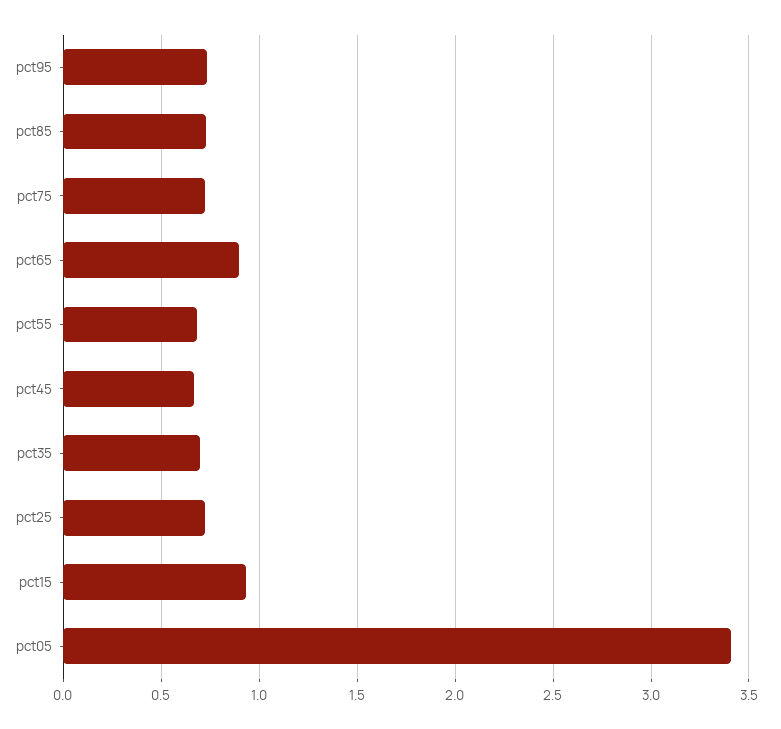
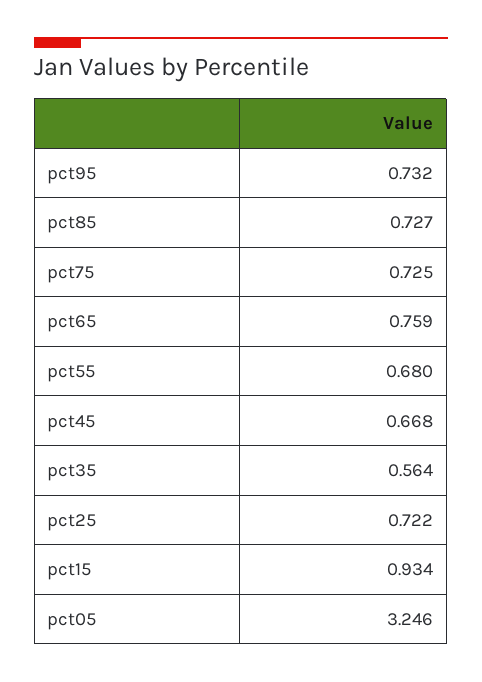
  {
    "pct95": 0.732,
    "pct85": 0.727,
    "pct75": 0.725,
-   "pct65": 0.9,
+   "pct65": 0.759,
    "pct55": 0.68,
    "pct45": 0.668,
-   "pct35": 0.7,
+   "pct35": 0.564,
    "pct25": 0.722,
    "pct15": 0.934,
-   "pct05": 3.4
+   "pct05": 3.246
  }

